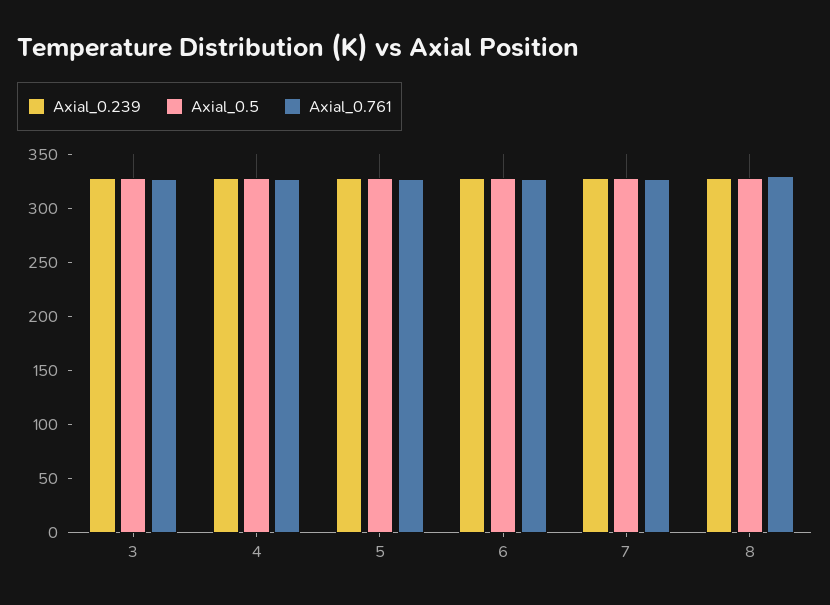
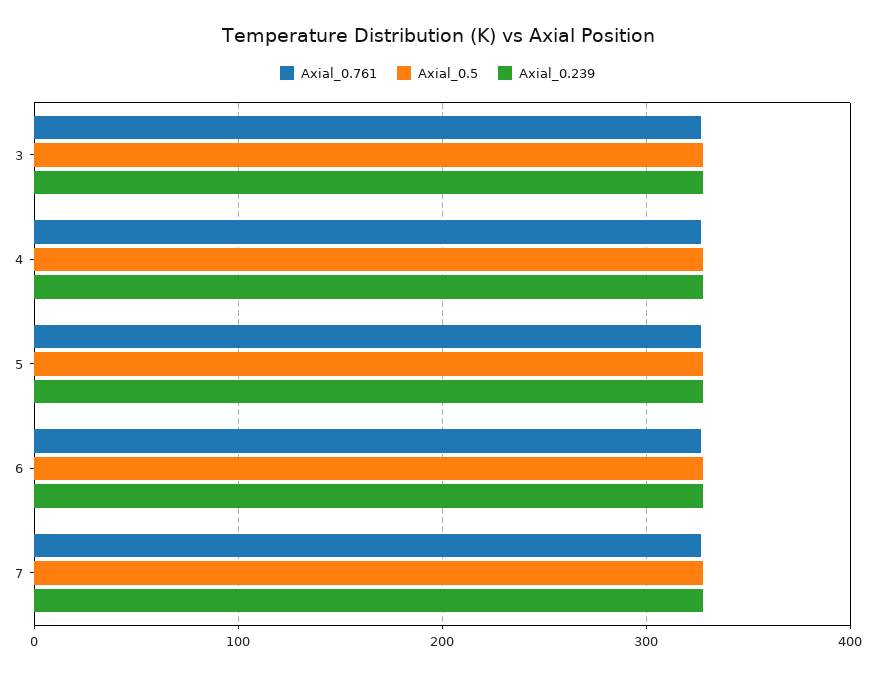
  {
    "Axial_0.239": {
      "3": 330,
      "4": 330,
      "5": 330,
      "6": 330,
-     "7": 330,
+     "7": 330
-     "8": 330
    },
    "Axial_0.5": {
      "3": 330,
      "4": 330,
      "5": 330,
      "6": 330,
-     "7": 330,
+     "7": 330
-     "8": 330
    },
    "Axial_0.761": {
      "3": 330,
      "4": 330,
      "5": 330,
      "6": 330,
-     "7": 330,
+     "7": 330
-     "8": 330
    }
  }

